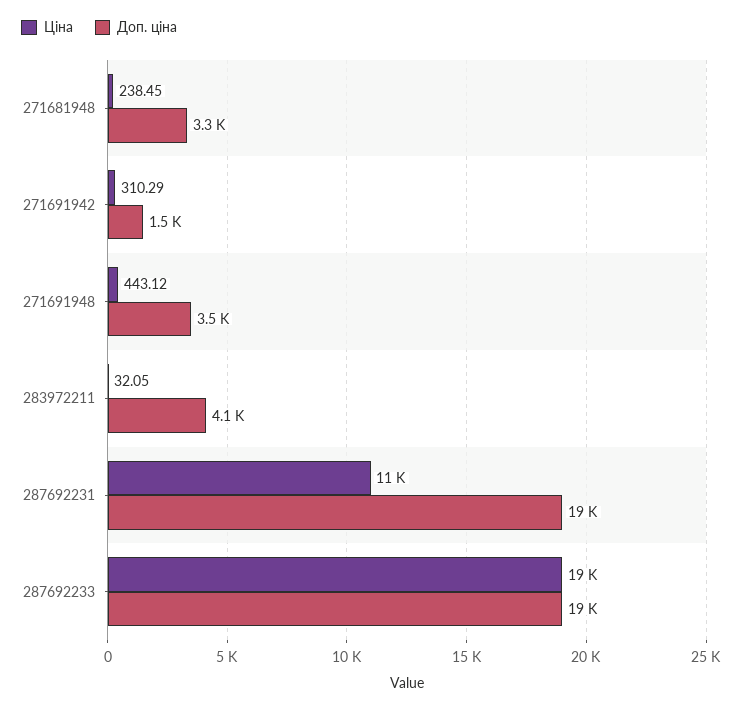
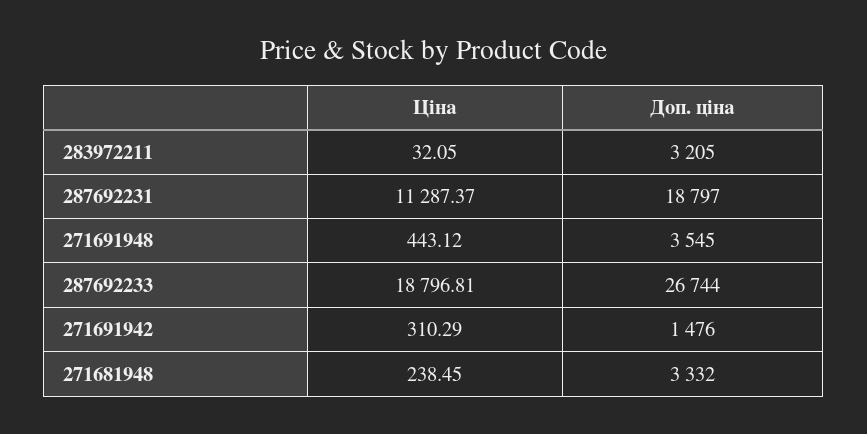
  {
    "Ціна": {
      "271681948": 238.45,
      "271691942": 310.29,
      "271691948": 443.12,
      "283972211": 32.05,
      "287692231": 11287.37,
      "287692233": 18796.81
    },
    "Доп. ціна": {
      "271681948": 3332,
      "271691942": 1476,
      "271691948": 3545,
-     "283972211": 4100,
+     "283972211": 3205,
      "287692231": 18797,
-     "287692233": 19000
+     "287692233": 26744
    }
  }

